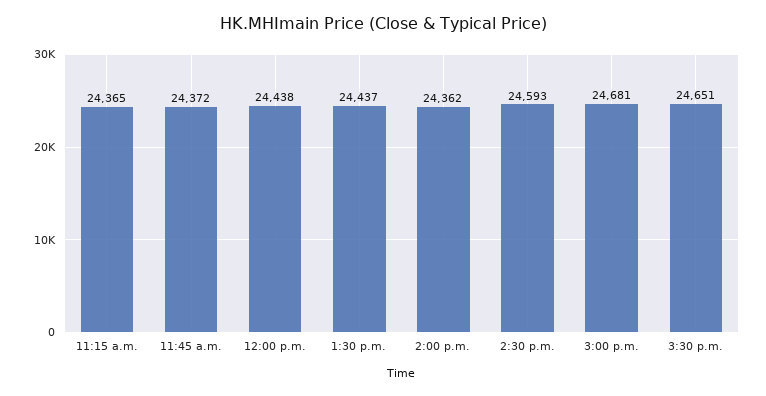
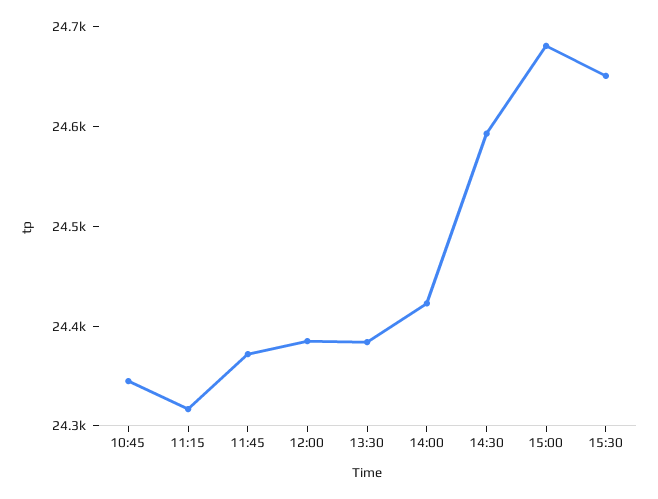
  {
-   "11:15 a.m.": 24365,
+   "11:15 a.m.": 24320,
    "11:45 a.m.": 24372,
-   "12:00 p.m.": 24438,
+   "12:00 p.m.": 24380,
-   "1:30 p.m.": 24437,
+   "1:30 p.m.": 24380,
-   "2:00 p.m.": 24362,
+   "2:00 p.m.": 24420,
    "2:30 p.m.": 24593,
    "3:00 p.m.": 24681,
-   "3:30 p.m.": 24651
+   "3:30 p.m.": 24651,
+   "10:45": 24340
  }

